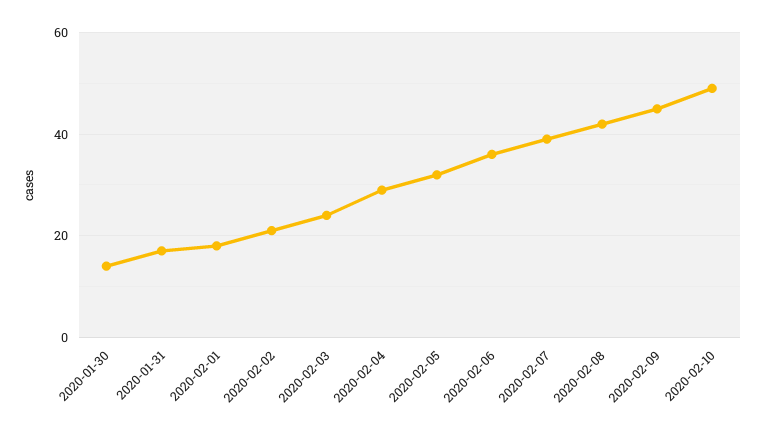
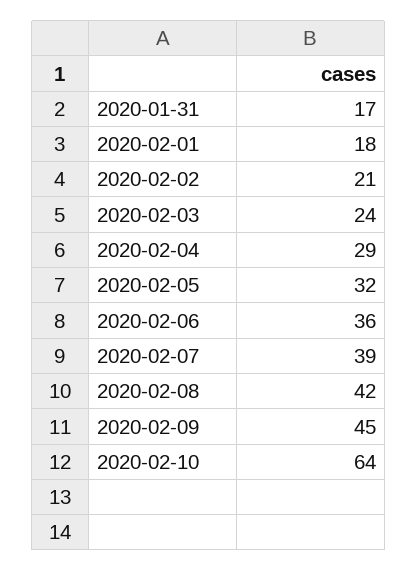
  {
-   "2020-01-30": 15,
    "2020-01-31": 17,
    "2020-02-01": 18,
    "2020-02-02": 21,
    "2020-02-03": 24,
    "2020-02-04": 29,
    "2020-02-05": 32,
    "2020-02-06": 36,
    "2020-02-07": 39,
    "2020-02-08": 42,
    "2020-02-09": 45,
-   "2020-02-10": 50
+   "2020-02-10": 64
  }

